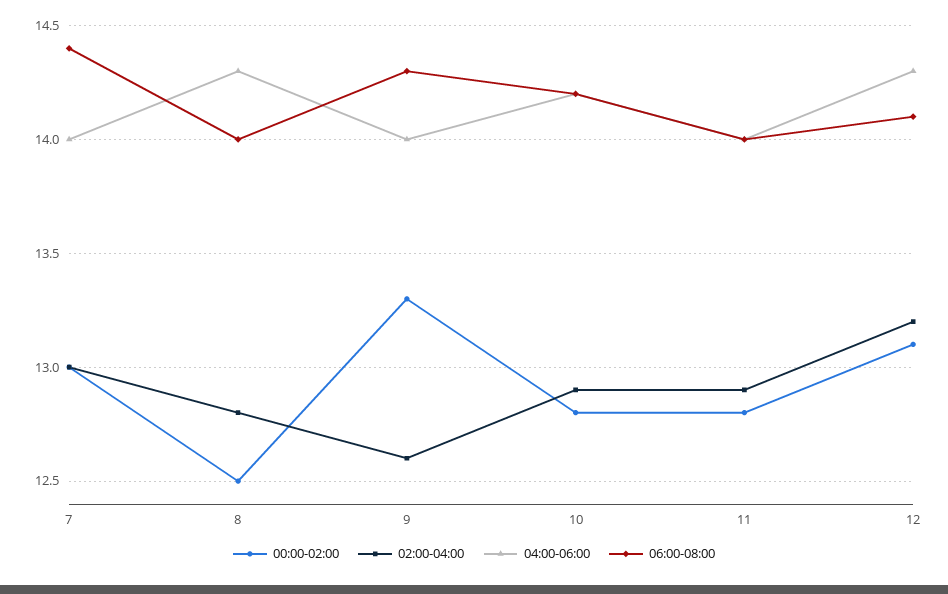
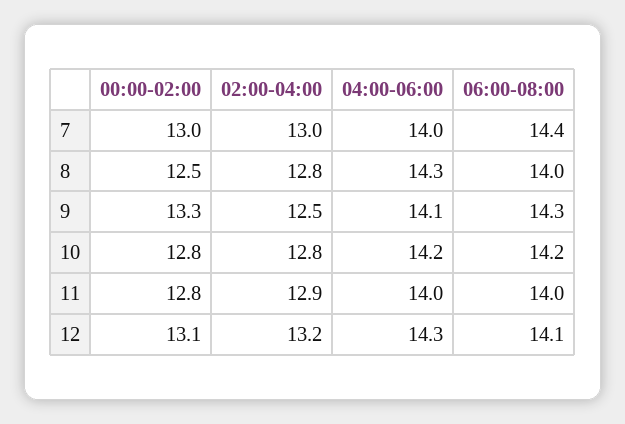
  {
    "00:00-02:00": {
      "7": 13,
      "8": 12.5,
      "9": 13.3,
      "10": 12.8,
      "11": 12.8,
      "12": 13.1
    },
    "02:00-04:00": {
      "7": 13,
      "8": 12.8,
-     "9": 12.6,
+     "9": 12.5,
-     "10": 12.9,
+     "10": 12.8,
      "11": 12.9,
      "12": 13.2
    },
    "04:00-06:00": {
      "7": 14,
      "8": 14.3,
-     "9": 14,
+     "9": 14.1,
      "10": 14.2,
      "11": 14,
      "12": 14.3
    },
    "06:00-08:00": {
      "7": 14.4,
      "8": 14,
      "9": 14.3,
      "10": 14.2,
      "11": 14,
      "12": 14.1
    }
  }

